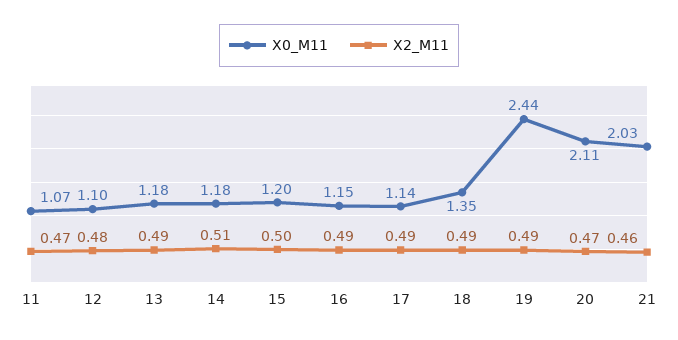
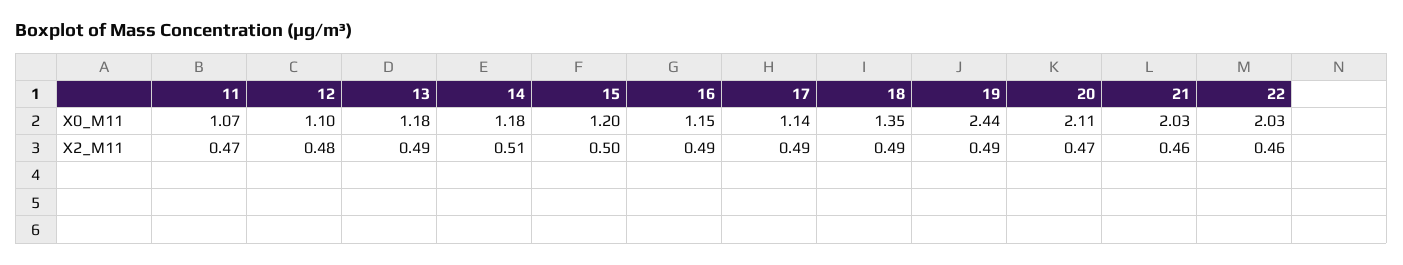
  {
    "X0_M11": {
      "11": 1.07,
      "12": 1.1,
      "13": 1.18,
      "14": 1.18,
      "15": 1.2,
      "16": 1.15,
      "17": 1.14,
      "18": 1.35,
      "19": 2.44,
      "20": 2.11,
-     "21": 2.03
+     "21": 2.03,
+     "22": 2.03
    },
    "X2_M11": {
      "11": 0.47,
      "12": 0.48,
      "13": 0.49,
      "14": 0.51,
      "15": 0.5,
      "16": 0.49,
      "17": 0.49,
      "18": 0.49,
      "19": 0.49,
      "20": 0.47,
-     "21": 0.46
+     "21": 0.46,
+     "22": 0.46
    }
  }

